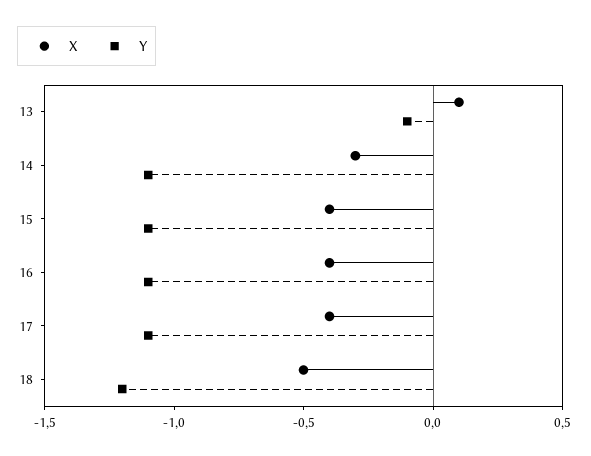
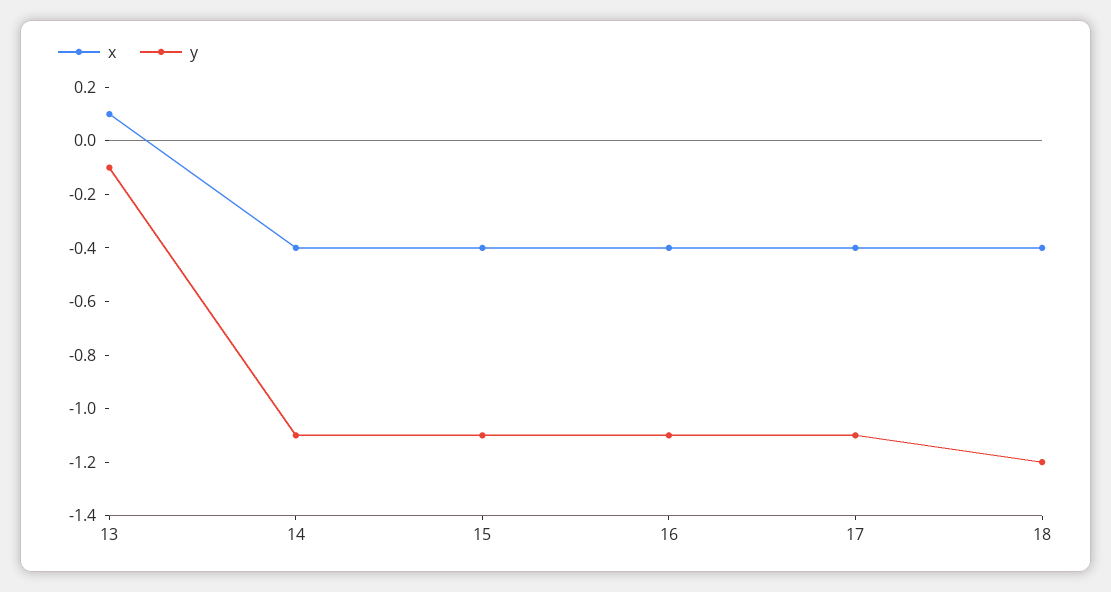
  {
    "X": {
      "13": 0.1,
-     "14": -0.3,
+     "14": -0.4,
      "15": -0.4,
      "16": -0.4,
      "17": -0.4,
-     "18": -0.5
+     "18": -0.4
    },
    "Y": {
      "13": -0.1,
      "14": -1.1,
      "15": -1.1,
      "16": -1.1,
      "17": -1.1,
      "18": -1.2
    }
  }

